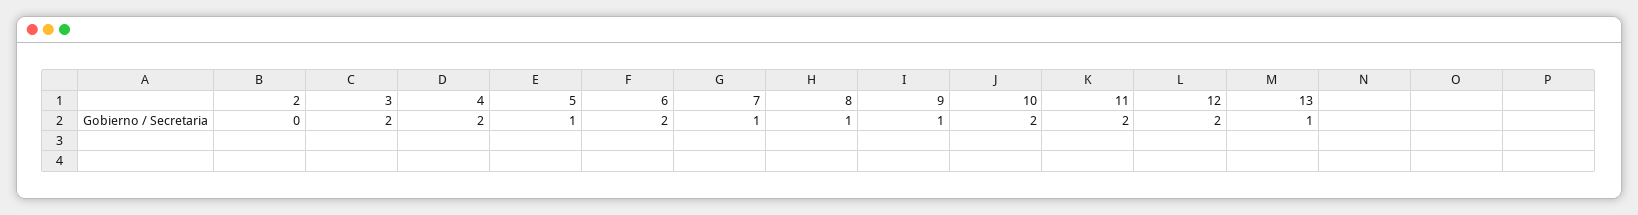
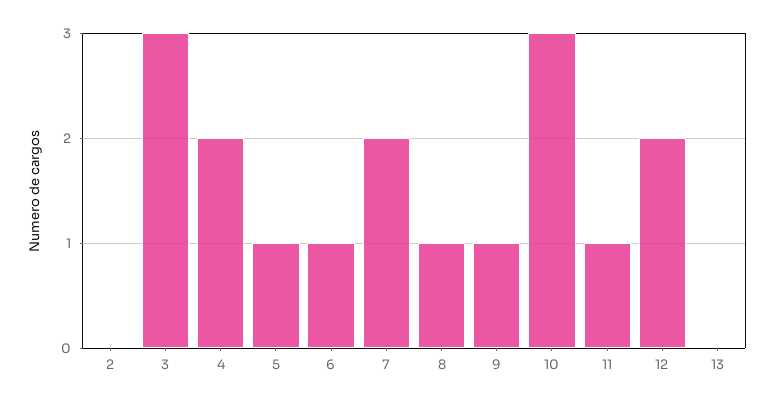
  {
    "2": 0,
-   "3": 2,
+   "3": 3,
    "4": 2,
    "5": 1,
-   "6": 2,
+   "6": 1,
-   "7": 1,
+   "7": 2,
    "8": 1,
    "9": 1,
-   "10": 2,
+   "10": 3,
-   "11": 2,
+   "11": 1,
    "12": 2,
-   "13": 1
+   "13": 0
  }

